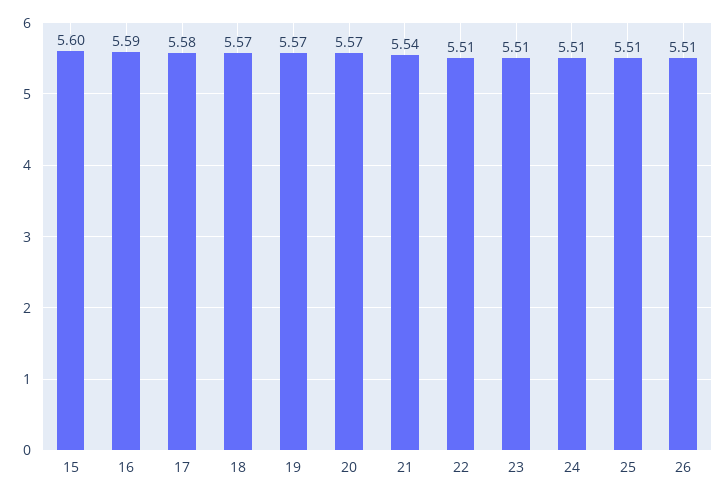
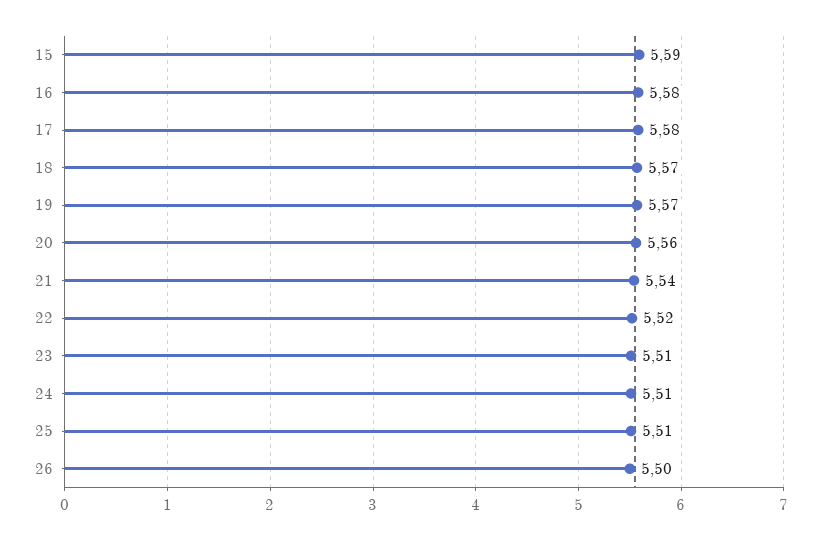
  {
-   "15": 5.6,
+   "15": 5.59,
-   "16": 5.59,
+   "16": 5.58,
    "17": 5.58,
    "18": 5.57,
    "19": 5.57,
-   "20": 5.57,
+   "20": 5.56,
    "21": 5.54,
-   "22": 5.51,
+   "22": 5.52,
    "23": 5.51,
    "24": 5.51,
    "25": 5.51,
-   "26": 5.51
+   "26": 5.5
  }

